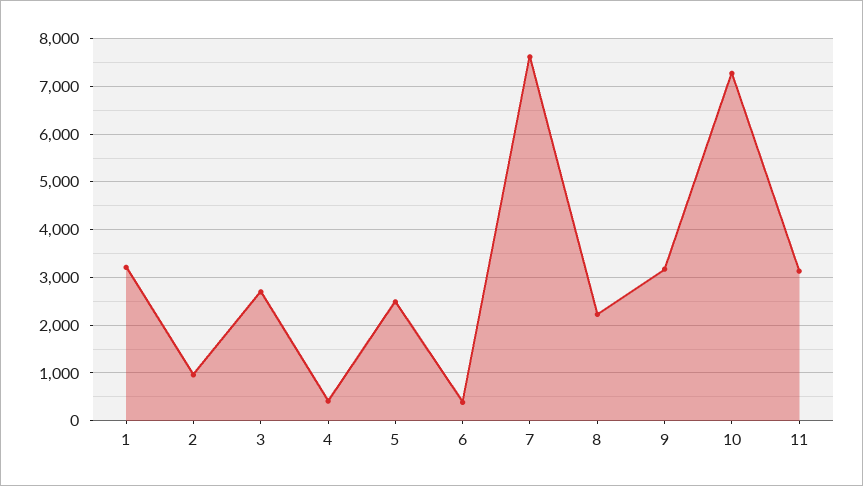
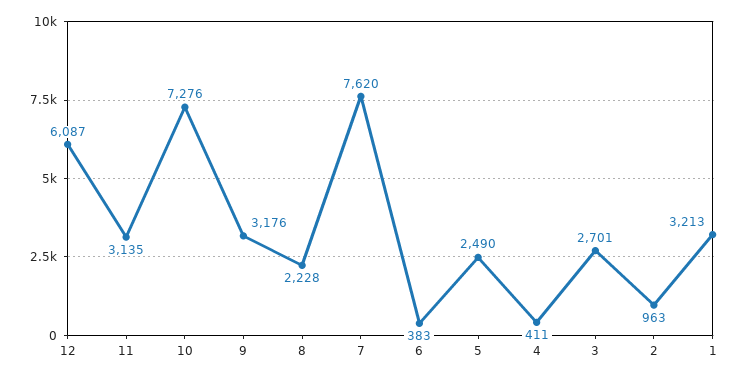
  {
    "1": 3213,
    "2": 963,
    "3": 2701,
    "4": 411,
    "5": 2490,
    "6": 383,
    "7": 7620,
    "8": 2228,
    "9": 3176,
    "10": 7276,
-   "11": 3135
+   "11": 3135,
+   "12": 6087
  }

